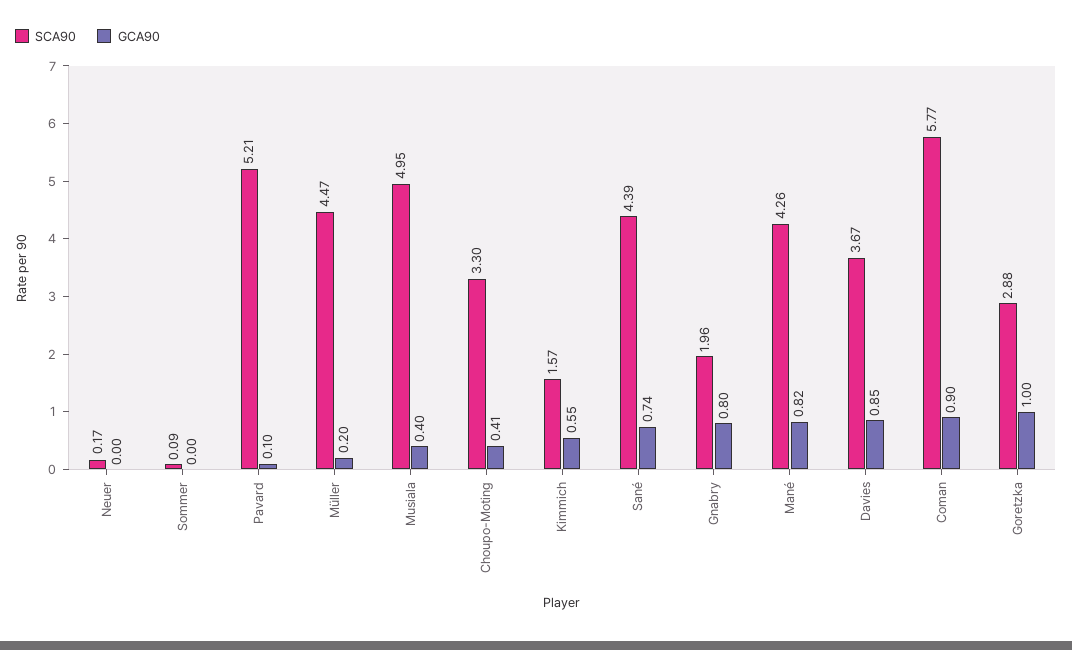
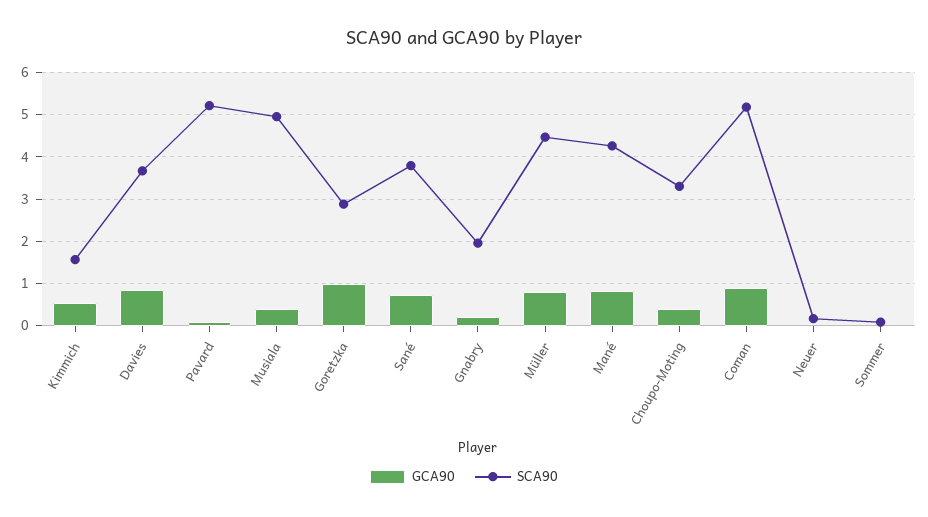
  {
    "SCA90": {
      "Neuer": 0.17,
      "Sommer": 0.09,
      "Pavard": 5.21,
      "Müller": 4.47,
      "Musiala": 4.95,
      "Choupo-Moting": 3.3,
      "Kimmich": 1.57,
-     "Sané": 4.39,
+     "Sané": 3.8,
      "Gnabry": 1.96,
      "Mané": 4.26,
      "Davies": 3.67,
-     "Coman": 5.77,
+     "Coman": 5.2,
      "Goretzka": 2.88
    },
    "GCA90": {
      "Neuer": 0,
      "Sommer": 0,
      "Pavard": 0.1,
-     "Müller": 0.2,
+     "Müller": 0.8,
      "Musiala": 0.4,
      "Choupo-Moting": 0.41,
      "Kimmich": 0.55,
      "Sané": 0.74,
-     "Gnabry": 0.8,
+     "Gnabry": 0.2,
      "Mané": 0.82,
      "Davies": 0.85,
      "Coman": 0.9,
      "Goretzka": 1
    }
  }

